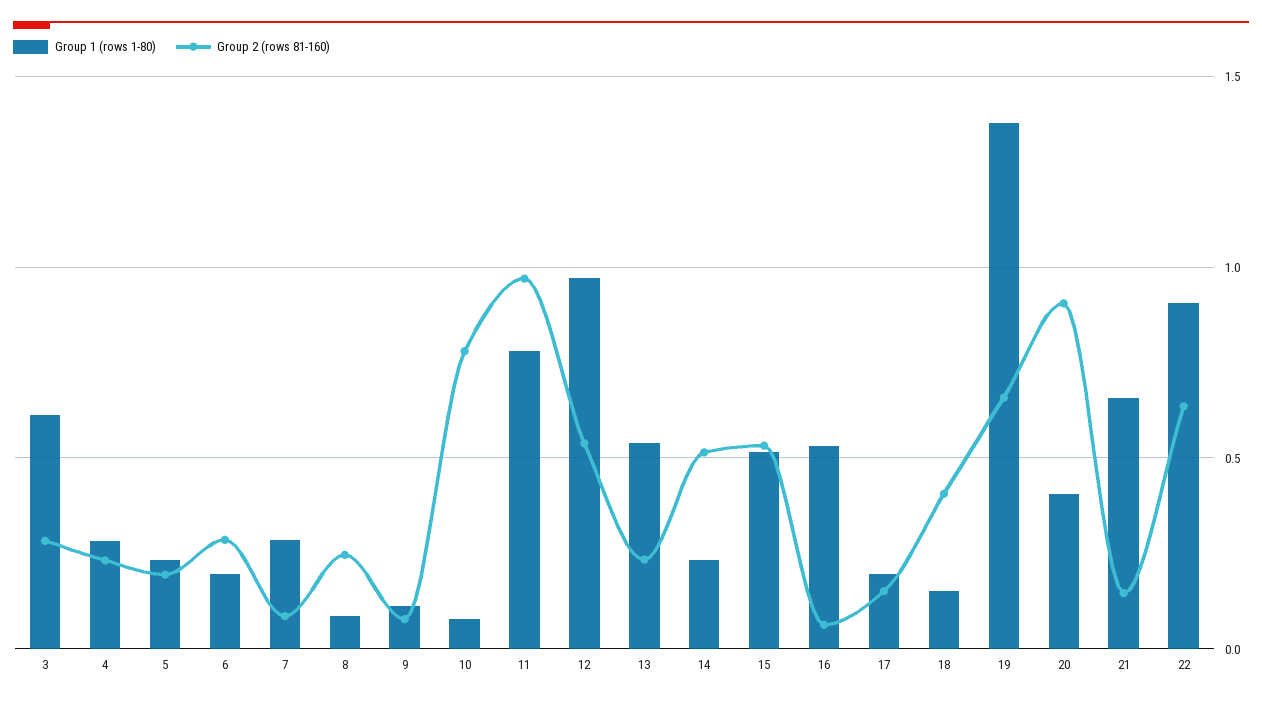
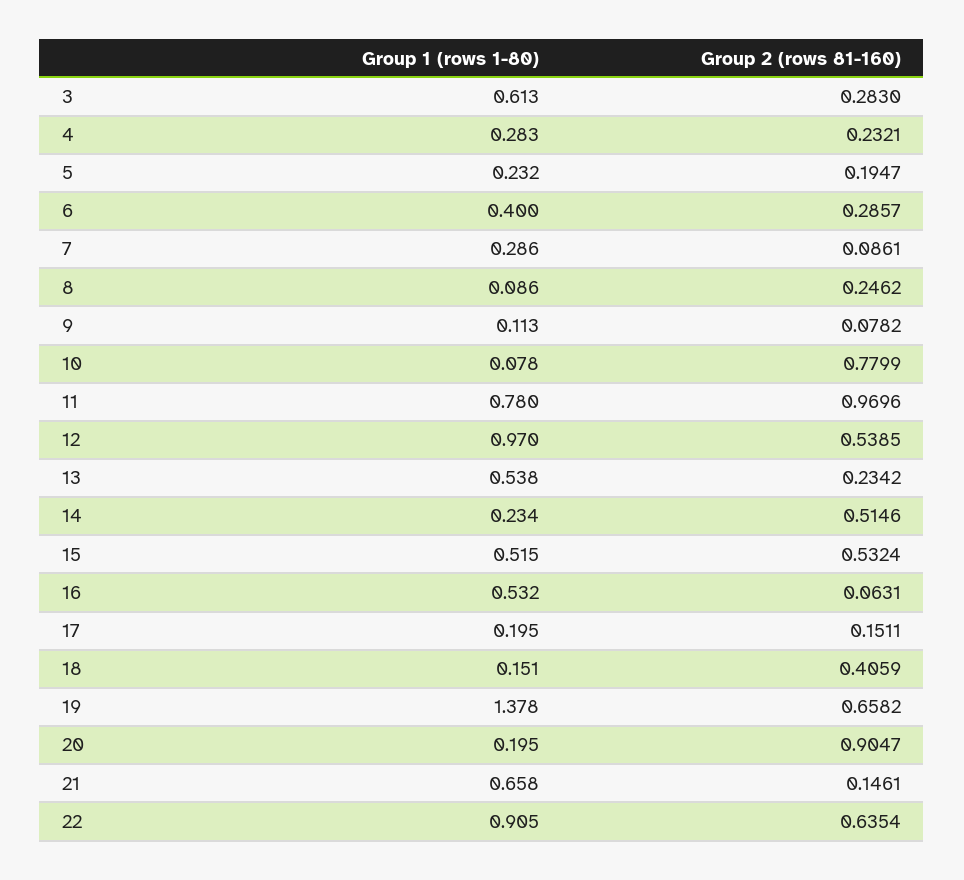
  {
    "Group 1 (rows 1-80)": {
      "3": 0.613,
      "4": 0.283,
      "5": 0.232,
-     "6": 0.2,
+     "6": 0.4,
      "7": 0.286,
      "8": 0.086,
      "9": 0.113,
      "10": 0.078,
      "11": 0.78,
      "12": 0.97,
      "13": 0.538,
      "14": 0.234,
      "15": 0.515,
      "16": 0.532,
      "17": 0.195,
      "18": 0.151,
      "19": 1.378,
-     "20": 0.4,
+     "20": 0.195,
      "21": 0.658,
      "22": 0.905
    },
    "Group 2 (rows 81-160)": {
      "3": 0.283,
      "4": 0.2321,
      "5": 0.1947,
      "6": 0.2857,
      "7": 0.0861,
      "8": 0.2462,
      "9": 0.0782,
      "10": 0.7799,
      "11": 0.9696,
      "12": 0.5385,
      "13": 0.2342,
      "14": 0.5146,
      "15": 0.5324,
      "16": 0.0631,
      "17": 0.1511,
      "18": 0.4059,
      "19": 0.6582,
      "20": 0.9047,
      "21": 0.1461,
      "22": 0.6354
    }
  }

